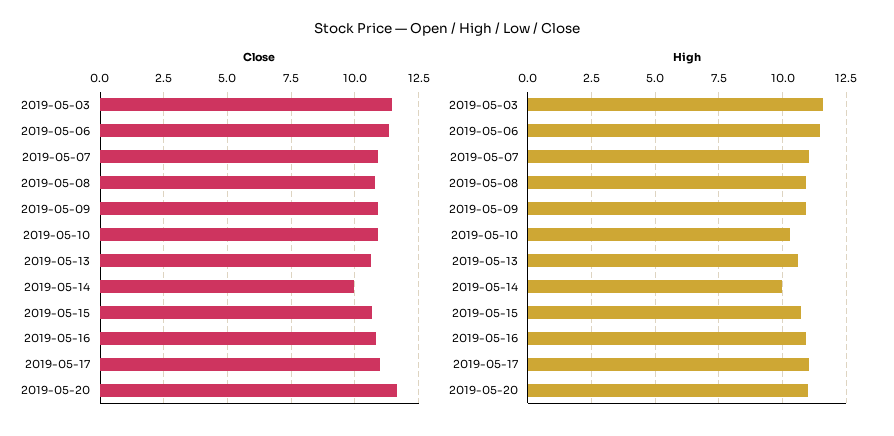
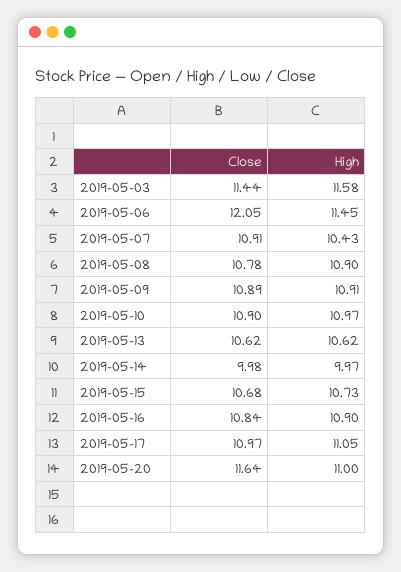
  {
    "Close": {
      "2019-05-03": 11.44,
-     "2019-05-06": 11.25,
+     "2019-05-06": 12.05,
      "2019-05-07": 10.91,
      "2019-05-08": 10.78,
      "2019-05-09": 10.89,
      "2019-05-10": 10.9,
      "2019-05-13": 10.62,
      "2019-05-14": 9.98,
      "2019-05-15": 10.68,
      "2019-05-16": 10.84,
      "2019-05-17": 10.97,
      "2019-05-20": 11.64
    },
    "High": {
      "2019-05-03": 11.58,
      "2019-05-06": 11.45,
-     "2019-05-07": 11,
+     "2019-05-07": 10.43,
      "2019-05-08": 10.9,
      "2019-05-09": 10.91,
-     "2019-05-10": 10.25,
+     "2019-05-10": 10.97,
      "2019-05-13": 10.62,
      "2019-05-14": 9.97,
      "2019-05-15": 10.73,
      "2019-05-16": 10.9,
      "2019-05-17": 11.05,
      "2019-05-20": 11
    }
  }

